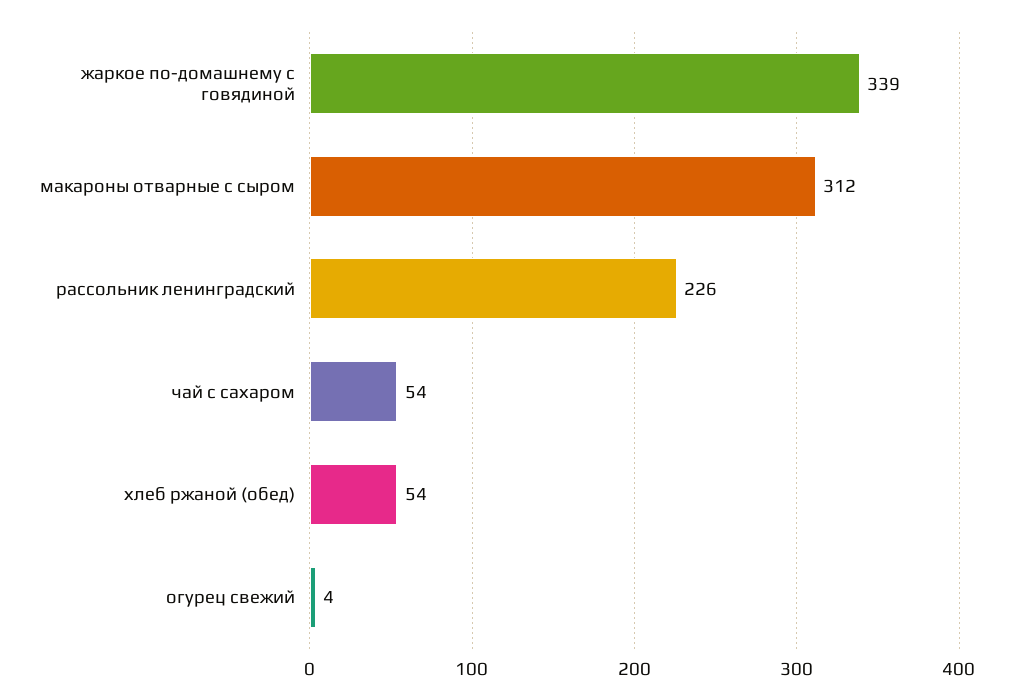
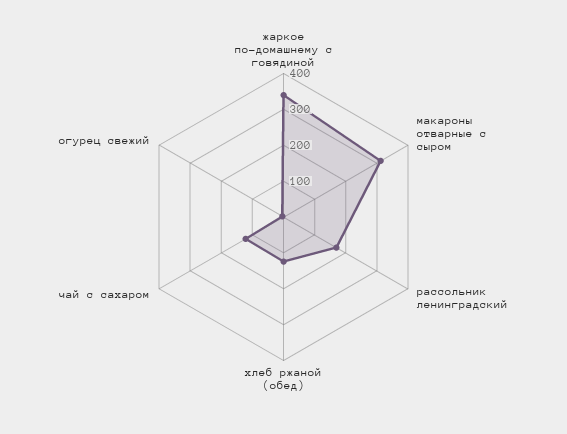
  {
    "жаркое по-домашнему с говядиной": 339,
    "макароны отварные с сыром": 312,
-   "рассольник ленинградский": 226,
+   "рассольник ленинградский": 175,
-   "чай с сахаром": 54,
+   "чай с сахаром": 125,
-   "хлеб ржаной (обед)": 54,
+   "хлеб ржаной (обед)": 125,
    "огурец свежий": 4
  }

